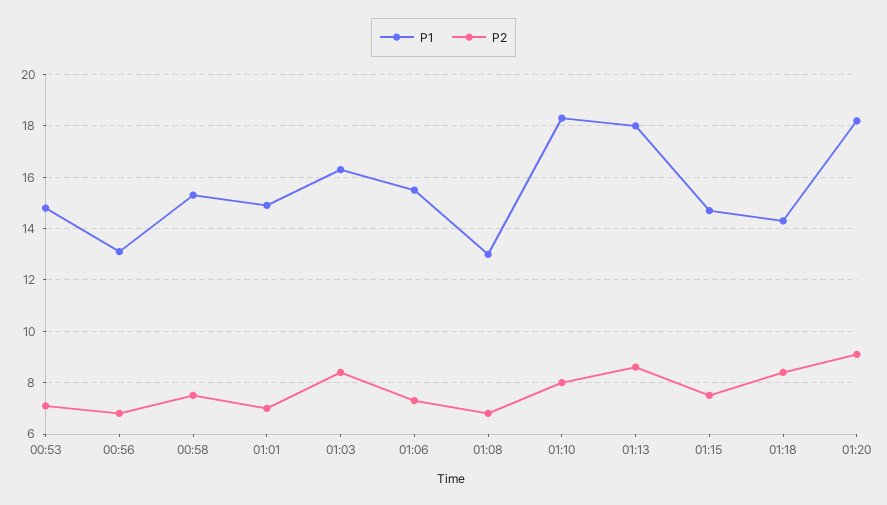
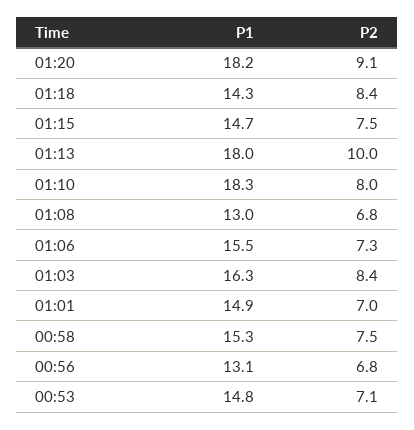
  {
    "P1": {
      "00:53": 14.8,
      "00:56": 13.1,
      "00:58": 15.3,
      "01:01": 14.9,
      "01:03": 16.3,
      "01:06": 15.5,
      "01:08": 13,
      "01:10": 18.3,
      "01:13": 18,
      "01:15": 14.7,
      "01:18": 14.3,
      "01:20": 18.2
    },
    "P2": {
      "00:53": 7.1,
      "00:56": 6.8,
      "00:58": 7.5,
      "01:01": 7,
      "01:03": 8.4,
      "01:06": 7.3,
      "01:08": 6.8,
      "01:10": 8,
-     "01:13": 8.5,
+     "01:13": 10,
      "01:15": 7.5,
      "01:18": 8.4,
      "01:20": 9.1
    }
  }

